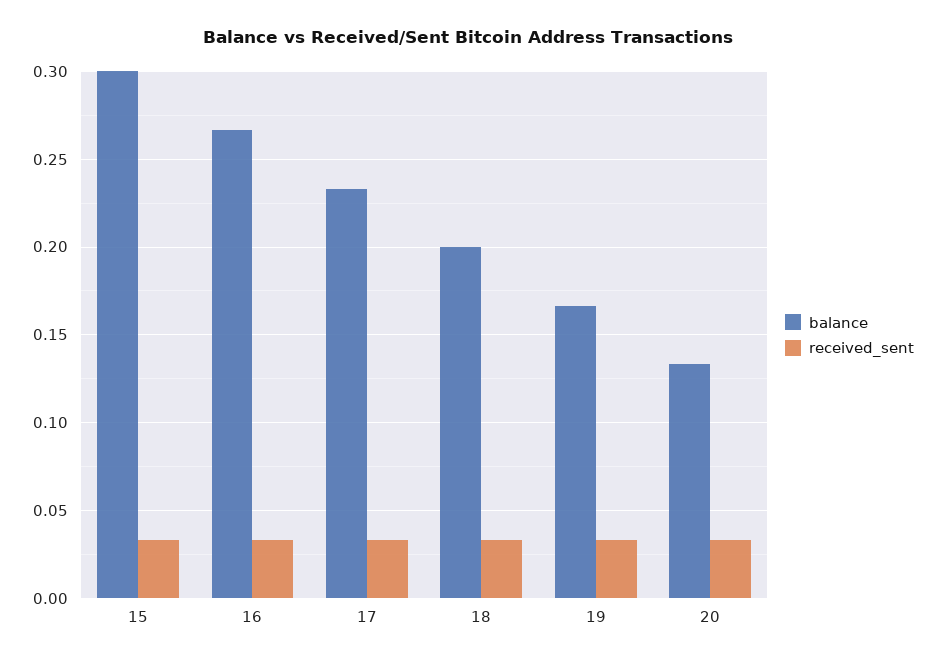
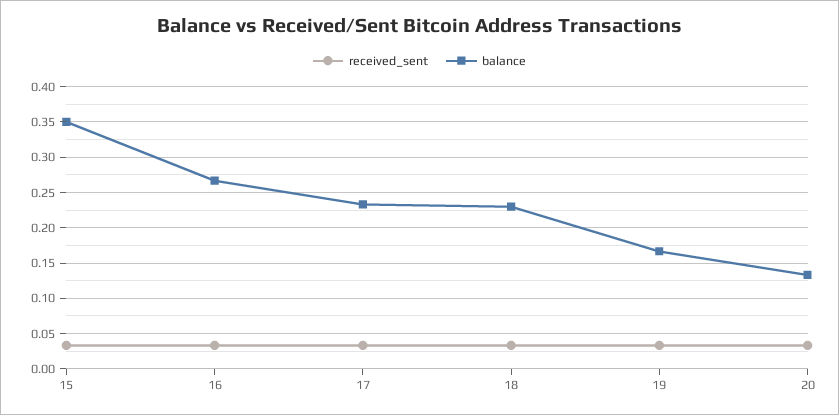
  {
    "balance": {
-     "15": 0.3,
+     "15": 0.35,
      "16": 0.265,
      "17": 0.235,
-     "18": 0.2,
+     "18": 0.23,
      "19": 0.165,
      "20": 0.135
    },
    "received_sent": {
      "15": 0.035,
      "16": 0.035,
      "17": 0.035,
      "18": 0.035,
      "19": 0.035,
      "20": 0.035
    }
  }

